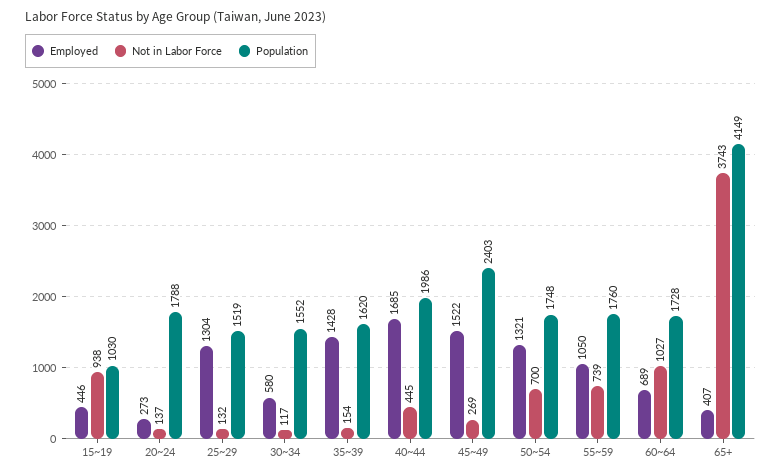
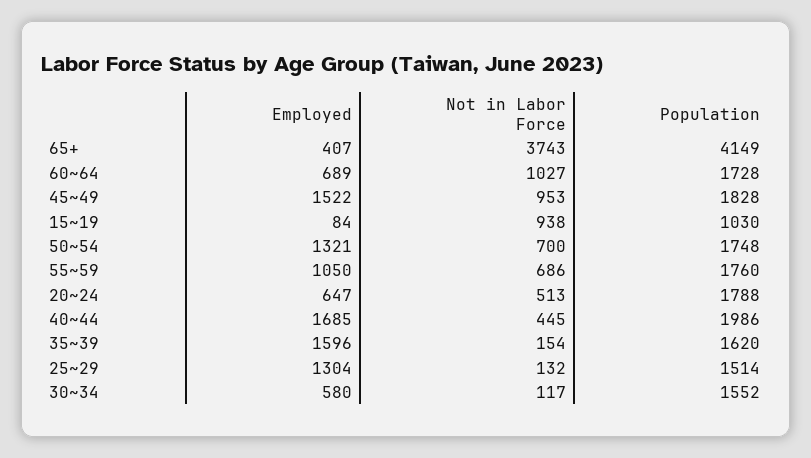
  {
    "Employed": {
-     "15~19": 446,
+     "15~19": 84,
-     "20~24": 273,
+     "20~24": 647,
      "25~29": 1304,
      "30~34": 580,
-     "35~39": 1428,
+     "35~39": 1596,
      "40~44": 1685,
      "45~49": 1522,
      "50~54": 1321,
      "55~59": 1050,
      "60~64": 689,
      "65+": 407
    },
    "Not in Labor Force": {
      "15~19": 938,
-     "20~24": 137,
+     "20~24": 513,
      "25~29": 132,
      "30~34": 117,
      "35~39": 154,
      "40~44": 445,
-     "45~49": 269,
+     "45~49": 953,
      "50~54": 700,
-     "55~59": 739,
+     "55~59": 686,
      "60~64": 1027,
      "65+": 3743
    },
    "Population": {
      "15~19": 1030,
      "20~24": 1788,
-     "25~29": 1519,
+     "25~29": 1514,
      "30~34": 1552,
      "35~39": 1620,
      "40~44": 1986,
-     "45~49": 2403,
+     "45~49": 1828,
      "50~54": 1748,
      "55~59": 1760,
      "60~64": 1728,
      "65+": 4149
    }
  }

